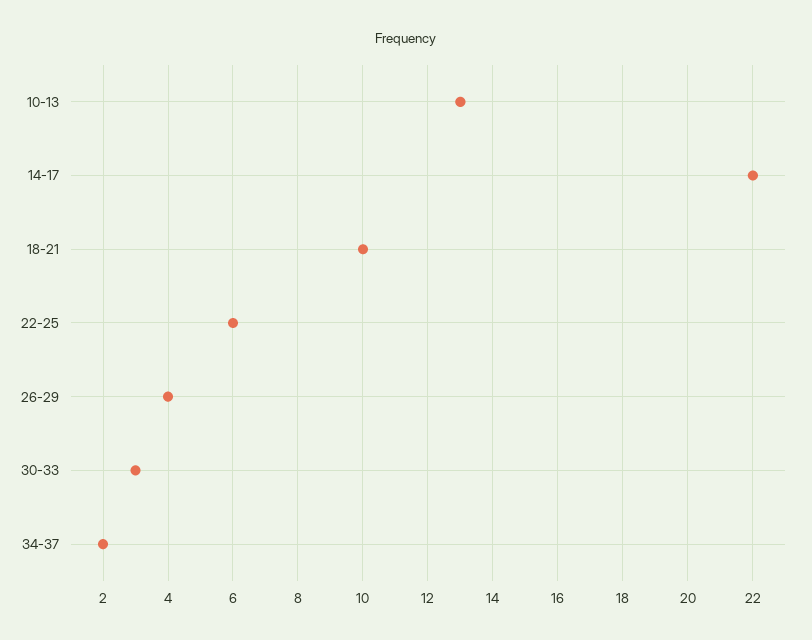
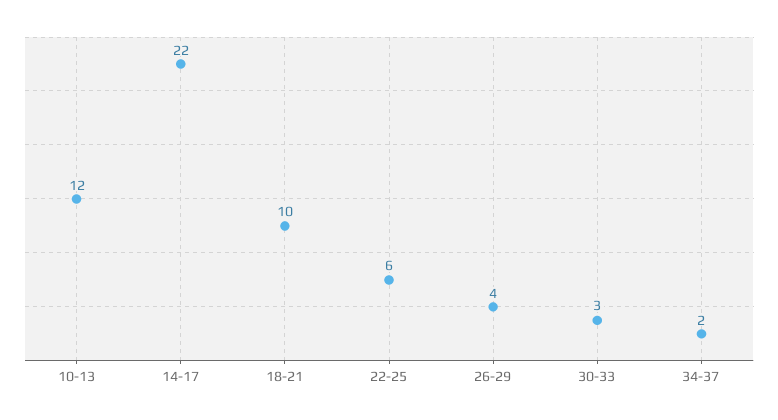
  {
-   "10-13": 13,
+   "10-13": 12,
    "14-17": 22,
    "18-21": 10,
    "22-25": 6,
    "26-29": 4,
    "30-33": 3,
    "34-37": 2
  }

